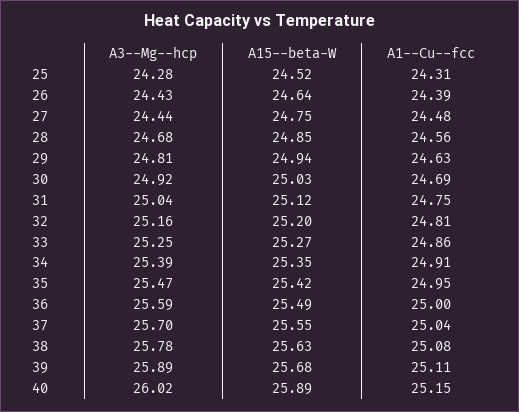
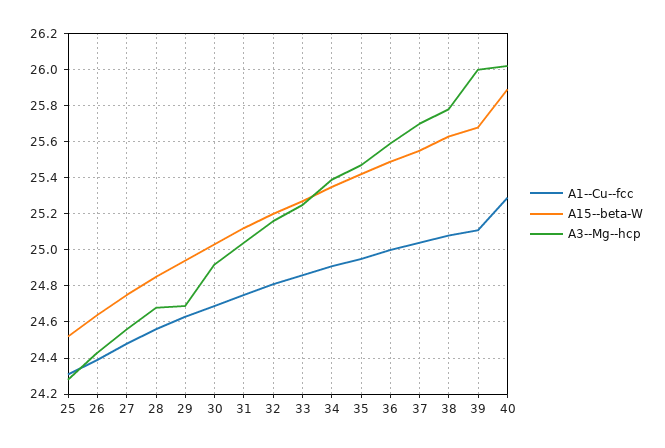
  {
    "A3--Mg--hcp": {
      "25": 24.28,
      "26": 24.43,
-     "27": 24.44,
+     "27": 24.55,
      "28": 24.68,
-     "29": 24.81,
+     "29": 24.7,
      "30": 24.92,
      "31": 25.04,
      "32": 25.16,
      "33": 25.25,
      "34": 25.39,
      "35": 25.47,
      "36": 25.59,
      "37": 25.7,
      "38": 25.78,
-     "39": 25.89,
+     "39": 26,
      "40": 26.02
    },
    "A15--beta-W": {
      "25": 24.52,
      "26": 24.64,
      "27": 24.75,
      "28": 24.85,
      "29": 24.94,
      "30": 25.03,
      "31": 25.12,
      "32": 25.2,
      "33": 25.27,
      "34": 25.35,
      "35": 25.42,
      "36": 25.49,
      "37": 25.55,
      "38": 25.63,
      "39": 25.68,
      "40": 25.89
    },
    "A1--Cu--fcc": {
      "25": 24.31,
      "26": 24.39,
      "27": 24.48,
      "28": 24.56,
      "29": 24.63,
      "30": 24.69,
      "31": 24.75,
      "32": 24.81,
      "33": 24.86,
      "34": 24.91,
      "35": 24.95,
      "36": 25,
      "37": 25.04,
      "38": 25.08,
      "39": 25.11,
-     "40": 25.15
+     "40": 25.3
    }
  }

